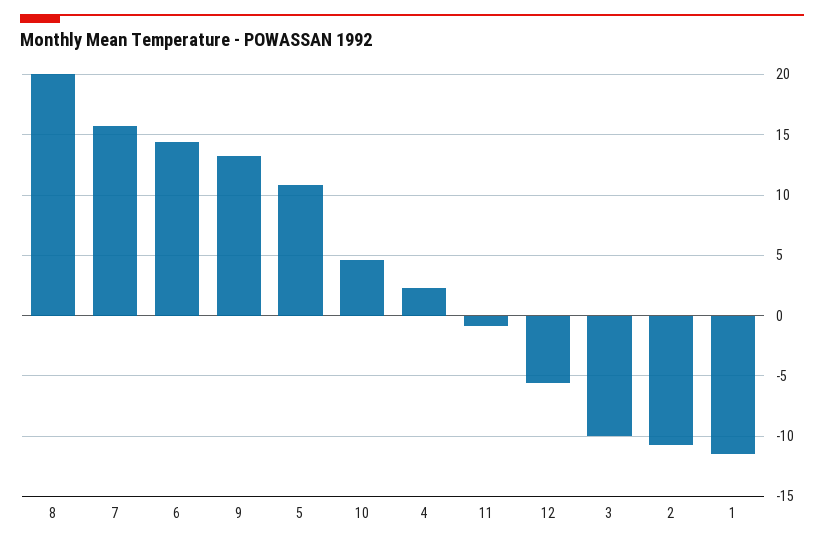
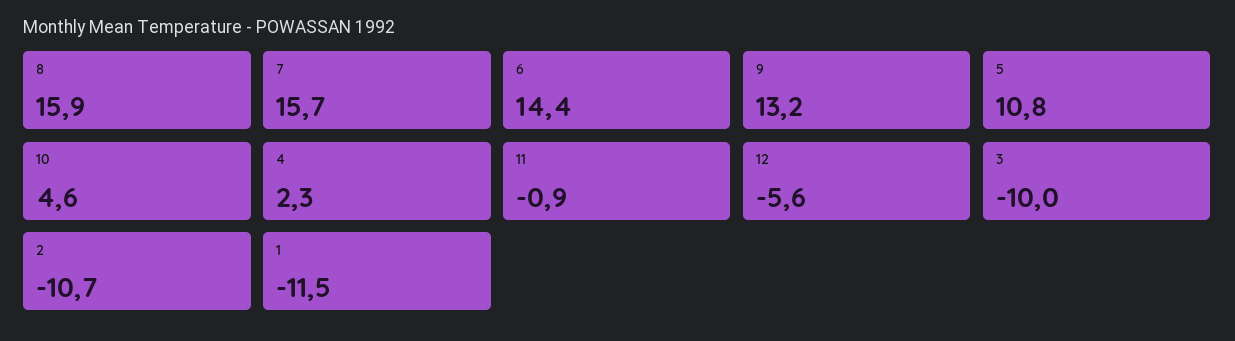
  {
-   "8": 20,
+   "8": 15.9,
    "7": 15.7,
    "6": 14.4,
    "9": 13.2,
    "5": 10.8,
    "10": 4.6,
    "4": 2.3,
    "11": -0.9,
    "12": -5.6,
    "3": -10,
    "2": -10.7,
    "1": -11.5
  }

